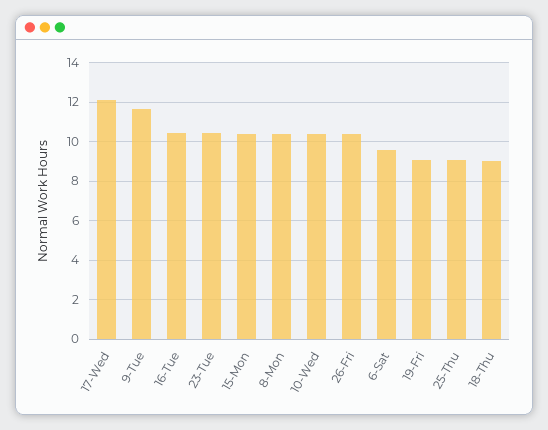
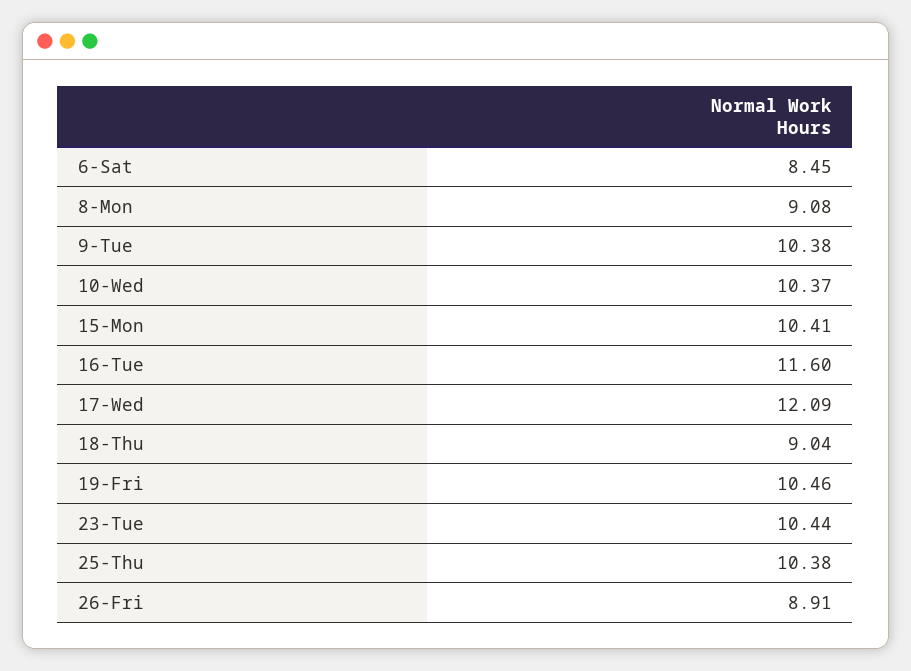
  {
    "17-Wed": 12.09,
-   "9-Tue": 11.5,
+   "9-Tue": 10.38,
-   "16-Tue": 10.5,
+   "16-Tue": 11.6,
    "23-Tue": 10.44,
    "15-Mon": 10.41,
-   "8-Mon": 10.5,
+   "8-Mon": 9.08,
    "10-Wed": 10.37,
-   "26-Fri": 10.5,
+   "26-Fri": 8.91,
-   "6-Sat": 9.5,
+   "6-Sat": 8.45,
-   "19-Fri": 9,
+   "19-Fri": 10.46,
-   "25-Thu": 9,
+   "25-Thu": 10.38,
    "18-Thu": 9.04
  }

